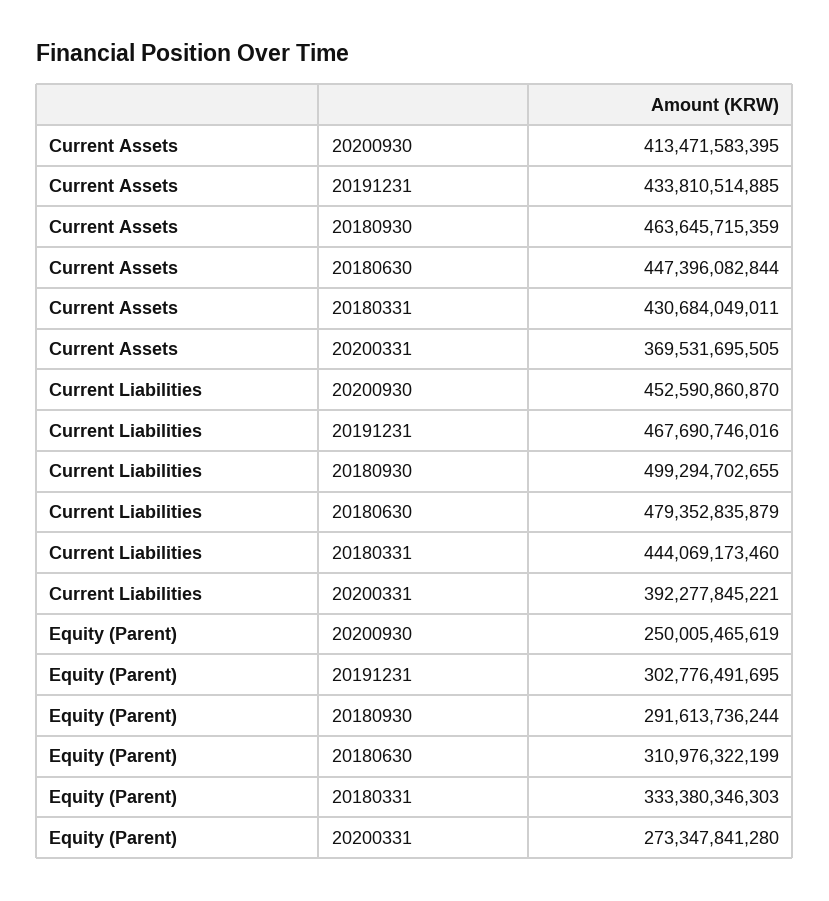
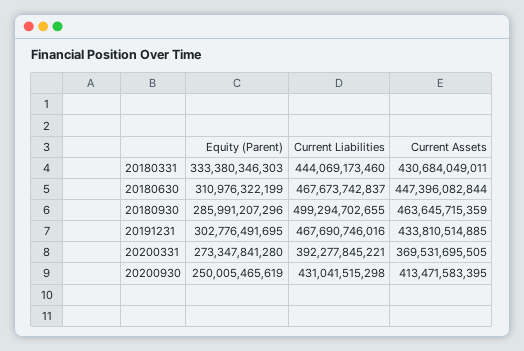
  {
    "Current Assets": {
      "20200930": 413471583395,
      "20191231": 433810514885,
      "20180930": 463645715359,
      "20180630": 447396082844,
      "20180331": 430684049011,
      "20200331": 369531695505
    },
    "Current Liabilities": {
-     "20200930": 452590860870,
+     "20200930": 431041515298,
      "20191231": 467690746016,
      "20180930": 499294702655,
-     "20180630": 479352835879,
+     "20180630": 467673742837,
      "20180331": 444069173460,
      "20200331": 392277845221
    },
    "Equity (Parent)": {
      "20200930": 250005465619,
      "20191231": 302776491695,
-     "20180930": 291613736244,
+     "20180930": 285991207296,
      "20180630": 310976322199,
      "20180331": 333380346303,
      "20200331": 273347841280
    }
  }

